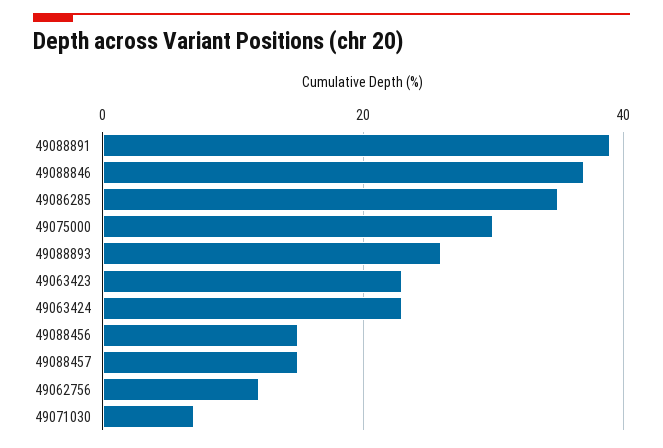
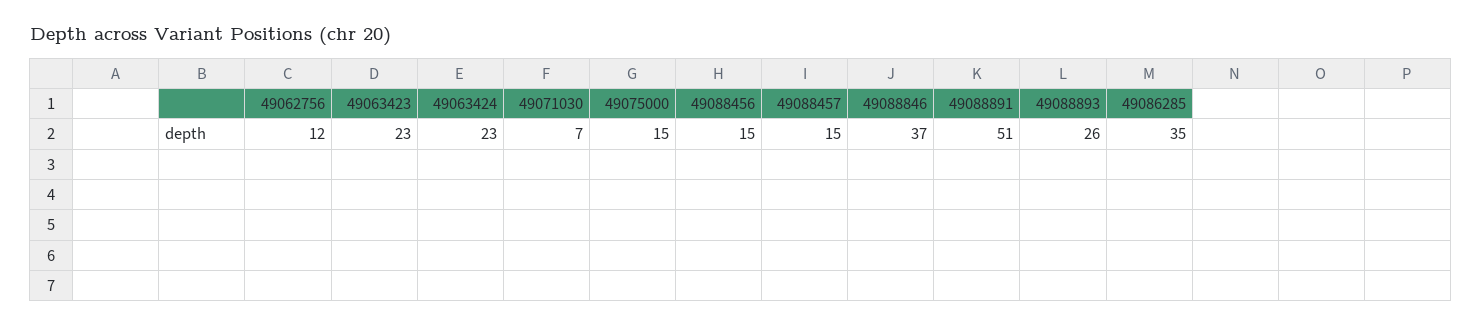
  {
-   "49088891": 40,
+   "49088891": 51,
    "49088846": 37,
    "49086285": 35,
-   "49075000": 30,
+   "49075000": 15,
    "49088893": 26,
    "49063423": 23,
    "49063424": 23,
    "49088456": 15,
    "49088457": 15,
    "49062756": 12,
    "49071030": 7
  }

